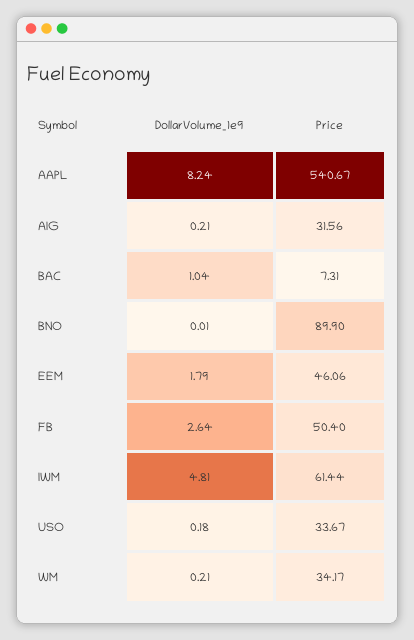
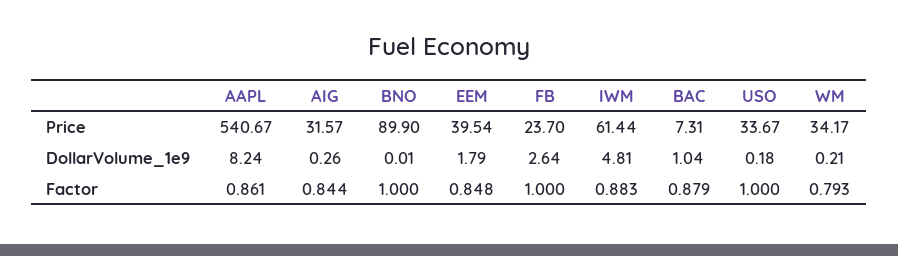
  {
    "DollarVolume_1e9": {
      "AAPL": 8.24,
-     "AIG": 0.21,
+     "AIG": 0.26,
      "BAC": 1.04,
      "BNO": 0.01,
      "EEM": 1.79,
      "FB": 2.64,
      "IWM": 4.81,
      "USO": 0.18,
      "WM": 0.21
    },
    "Price": {
      "AAPL": 540.67,
-     "AIG": 31.56,
+     "AIG": 31.57,
      "BAC": 7.31,
      "BNO": 89.9,
-     "EEM": 46.06,
+     "EEM": 39.54,
-     "FB": 50.4,
+     "FB": 23.7,
      "IWM": 61.44,
      "USO": 33.67,
      "WM": 34.17
-   }
+   },
+   "Factor": {
+     "AAPL": 0.861,
+     "AIG": 0.844,
+     "BNO": 1,
+     "EEM": 0.848,
+     "FB": 1,
+     "IWM": 0.883,
+     "BAC": 0.879,
+     "USO": 1,
+     "WM": 0.793
+   }
  }

